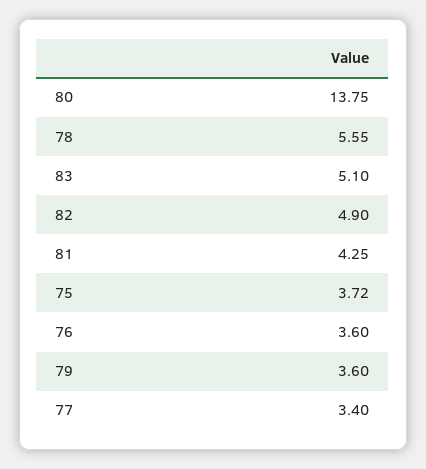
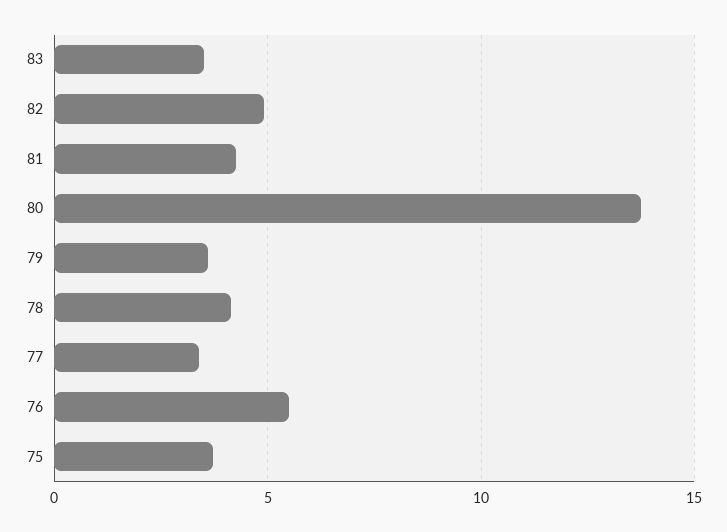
  {
    "80": 13.75,
-   "78": 5.55,
+   "78": 4,
-   "83": 5.1,
+   "83": 3.5,
    "82": 4.9,
    "81": 4.25,
    "75": 3.72,
-   "76": 3.6,
+   "76": 5.5,
    "79": 3.6,
    "77": 3.4
  }

